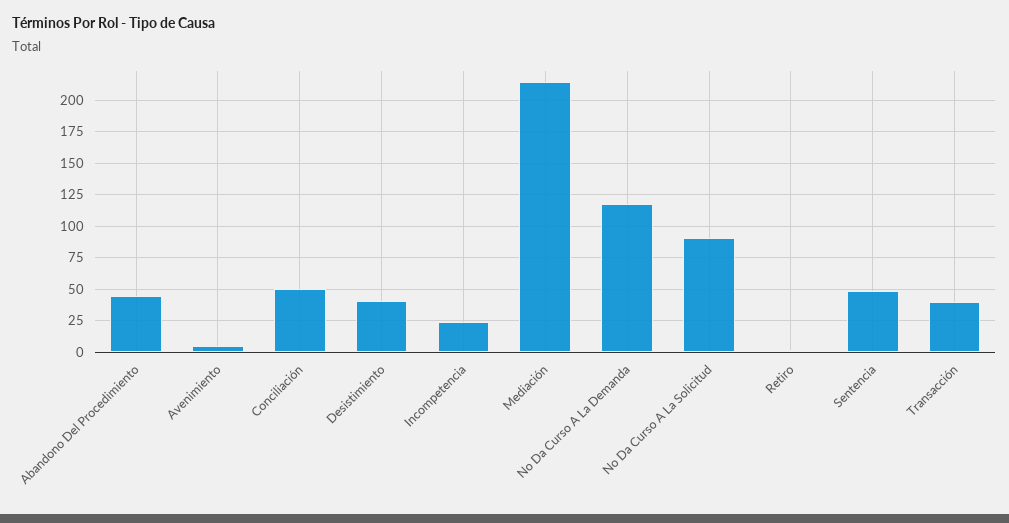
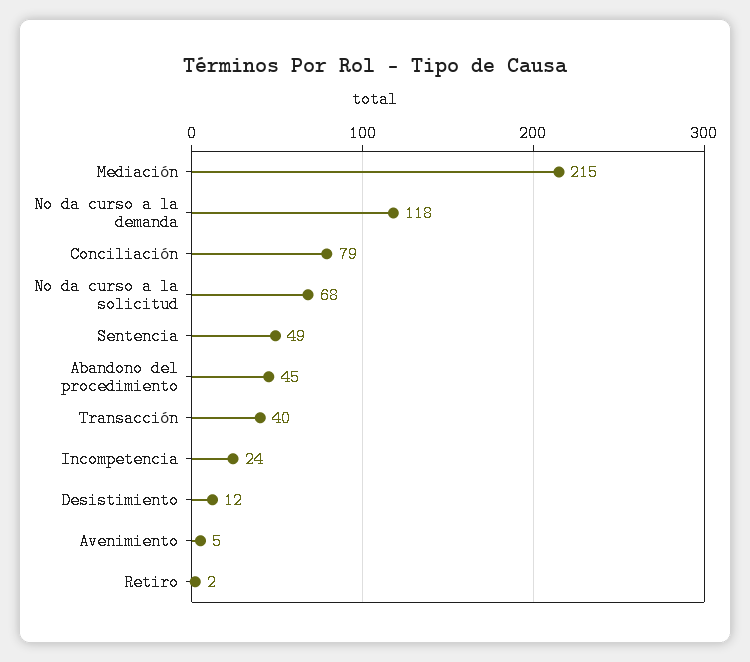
  {
    "Abandono Del Procedimiento": 45,
    "Avenimiento": 5,
-   "Conciliación": 50,
+   "Conciliación": 79,
-   "Desistimiento": 40,
+   "Desistimiento": 12,
    "Incompetencia": 24,
    "Mediación": 215,
    "No Da Curso A La Demanda": 118,
-   "No Da Curso A La Solicitud": 90,
+   "No Da Curso A La Solicitud": 68,
    "Retiro": 2,
    "Sentencia": 49,
    "Transacción": 40
  }

